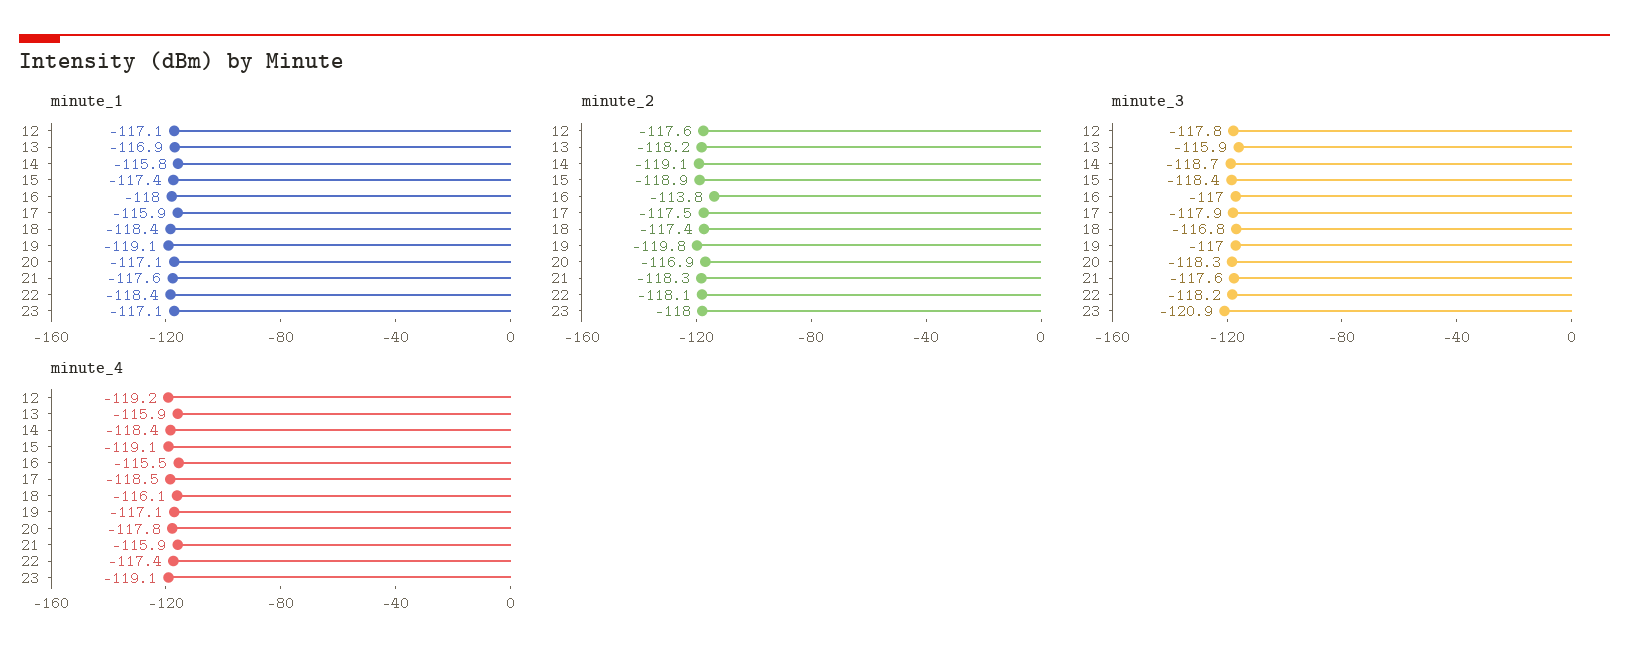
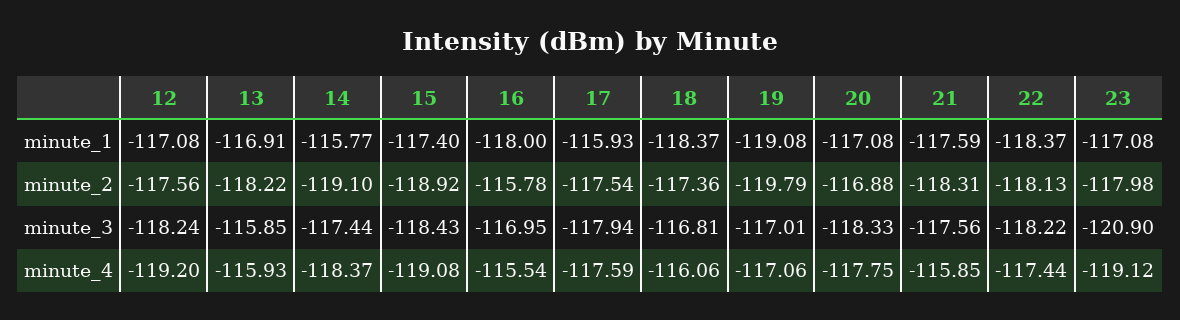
  {
    "minute_1": {
      "12": -117.08,
      "13": -116.91,
      "14": -115.77,
      "15": -117.4,
      "16": -118,
      "17": -115.93,
      "18": -118.37,
      "19": -119.08,
      "20": -117.08,
      "21": -117.59,
      "22": -118.37,
      "23": -117.08
    },
    "minute_2": {
      "12": -117.56,
      "13": -118.22,
      "14": -119.1,
      "15": -118.92,
-     "16": -113.8,
+     "16": -115.78,
      "17": -117.54,
      "18": -117.36,
      "19": -119.79,
      "20": -116.88,
      "21": -118.31,
      "22": -118.13,
      "23": -117.98
    },
    "minute_3": {
-     "12": -117.8,
+     "12": -118.24,
      "13": -115.85,
-     "14": -118.7,
+     "14": -117.44,
      "15": -118.43,
      "16": -116.95,
      "17": -117.94,
      "18": -116.81,
      "19": -117.01,
      "20": -118.33,
      "21": -117.56,
      "22": -118.22,
      "23": -120.9
    },
    "minute_4": {
      "12": -119.2,
      "13": -115.93,
      "14": -118.37,
      "15": -119.08,
      "16": -115.54,
-     "17": -118.5,
+     "17": -117.59,
      "18": -116.06,
      "19": -117.06,
      "20": -117.75,
      "21": -115.85,
      "22": -117.44,
      "23": -119.12
    }
  }

